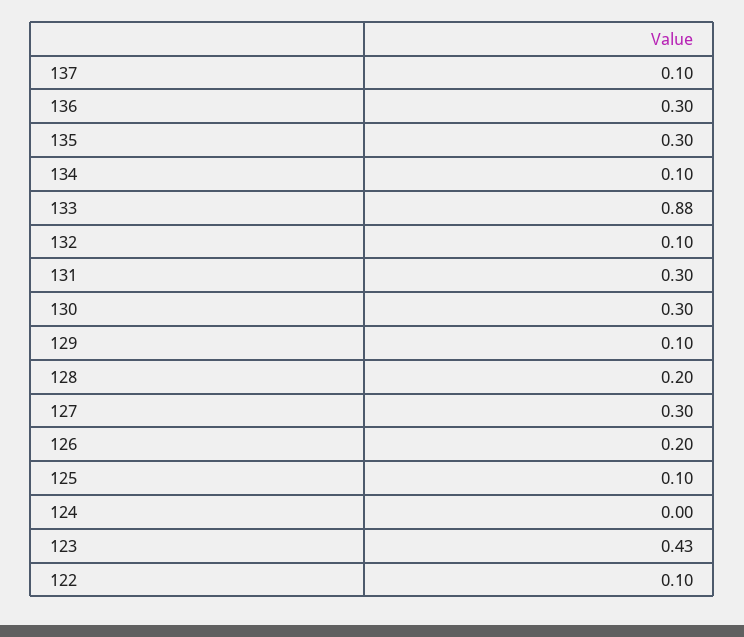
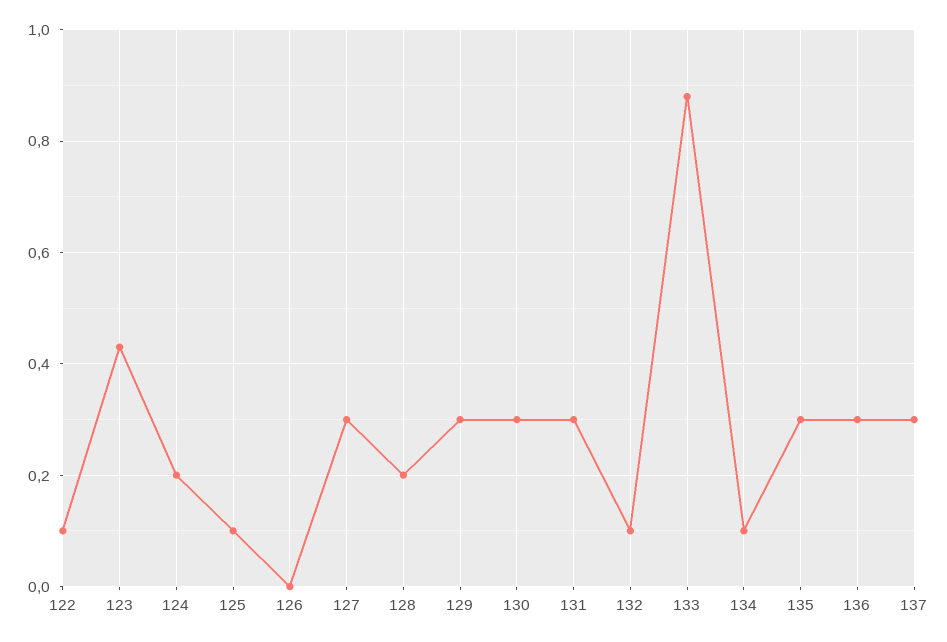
  {
-   "137": 0.1,
+   "137": 0.3,
    "136": 0.3,
    "135": 0.3,
    "134": 0.1,
    "133": 0.88,
    "132": 0.1,
    "131": 0.3,
    "130": 0.3,
-   "129": 0.1,
+   "129": 0.3,
    "128": 0.2,
    "127": 0.3,
-   "126": 0.2,
+   "126": 0,
    "125": 0.1,
-   "124": 0,
+   "124": 0.2,
    "123": 0.43,
    "122": 0.1
  }

